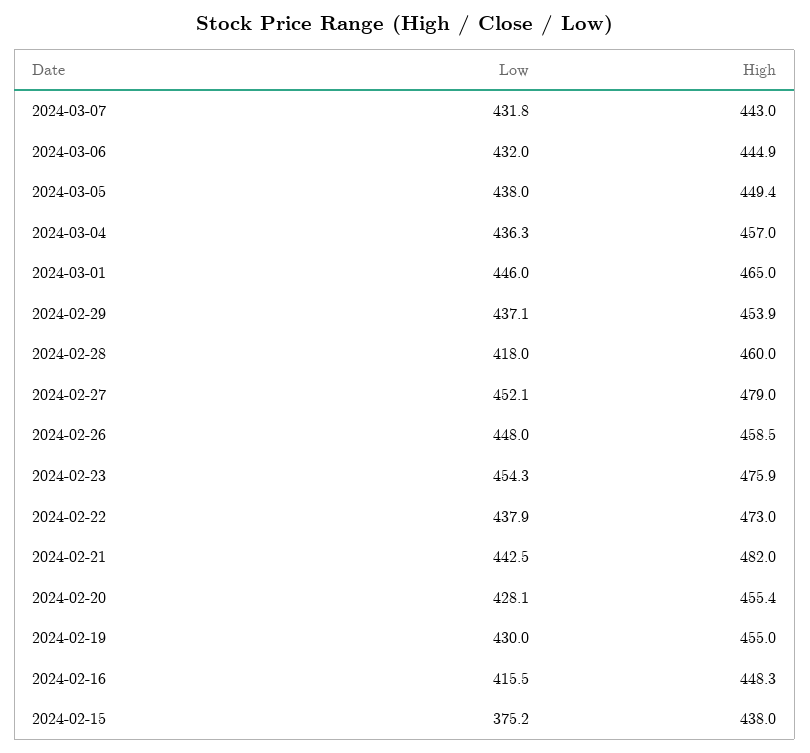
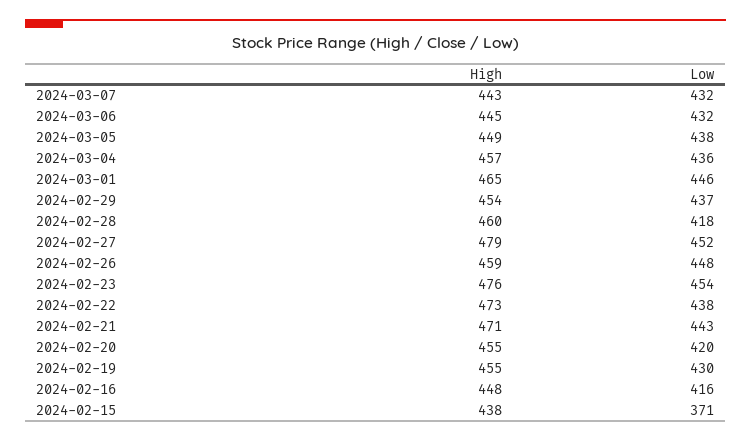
  {
    "Low": {
      "2024-03-07": 431.8,
      "2024-03-06": 432,
      "2024-03-05": 438,
      "2024-03-04": 436.3,
      "2024-03-01": 446,
      "2024-02-29": 437.1,
      "2024-02-28": 418,
      "2024-02-27": 452.1,
      "2024-02-26": 448,
      "2024-02-23": 454.3,
      "2024-02-22": 437.9,
      "2024-02-21": 442.5,
-     "2024-02-20": 428.1,
+     "2024-02-20": 420,
      "2024-02-19": 430,
      "2024-02-16": 415.5,
-     "2024-02-15": 375.2
+     "2024-02-15": 371
    },
    "High": {
      "2024-03-07": 443,
      "2024-03-06": 444.9,
      "2024-03-05": 449.4,
      "2024-03-04": 457,
      "2024-03-01": 465,
      "2024-02-29": 453.9,
      "2024-02-28": 460,
      "2024-02-27": 479,
      "2024-02-26": 458.5,
      "2024-02-23": 475.9,
      "2024-02-22": 473,
-     "2024-02-21": 482,
+     "2024-02-21": 471,
      "2024-02-20": 455.4,
      "2024-02-19": 455,
      "2024-02-16": 448.3,
      "2024-02-15": 438
    }
  }

